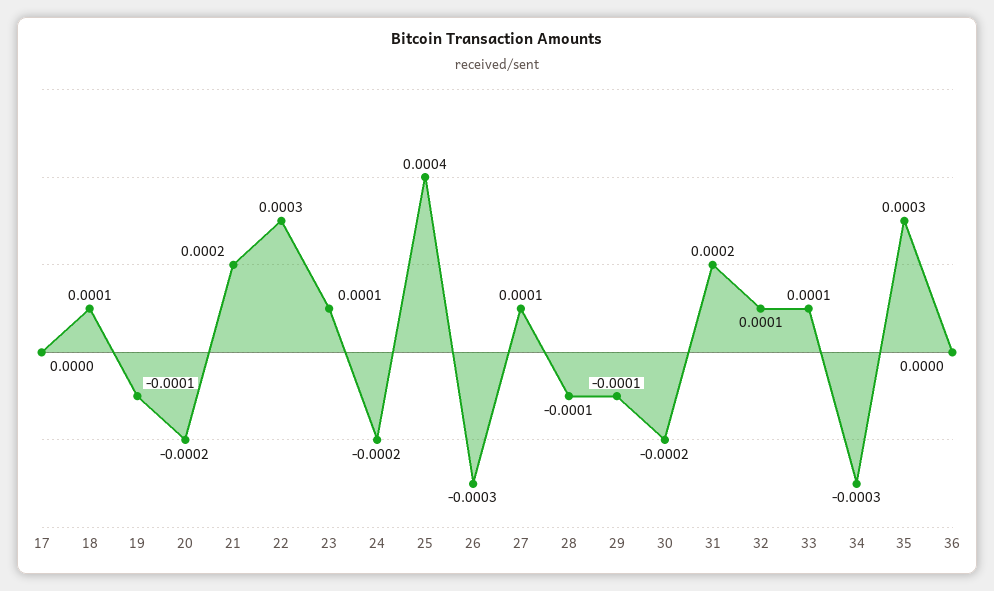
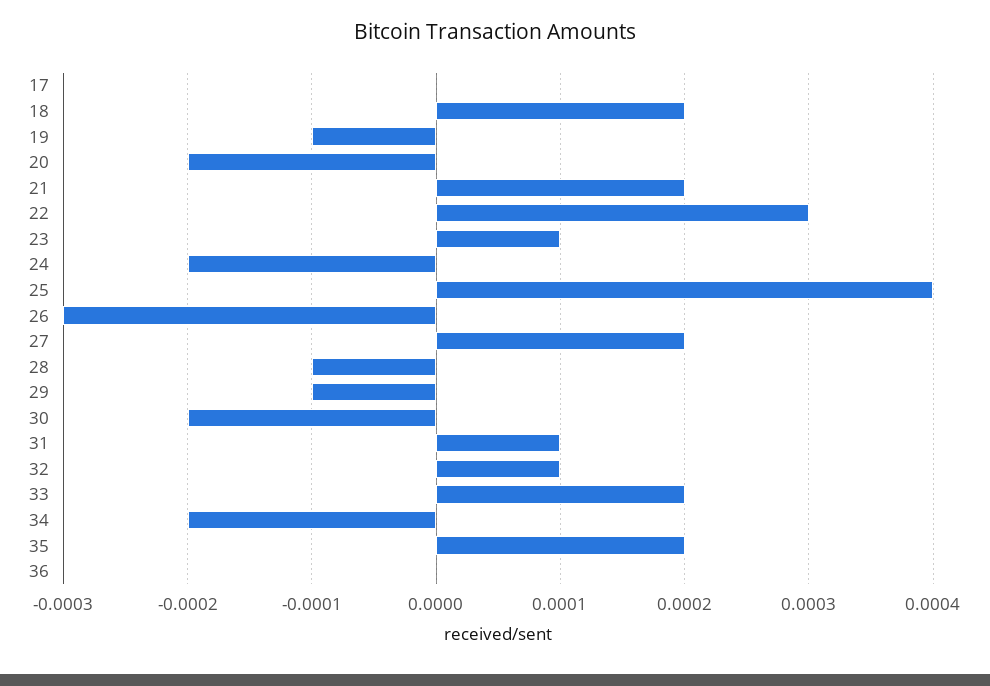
  {
    "17": 0,
-   "18": 0.0001,
+   "18": 0.0002,
    "19": -0.0001,
    "20": -0.0002,
    "21": 0.0002,
    "22": 0.0003,
    "23": 0.0001,
    "24": -0.0002,
    "25": 0.0004,
    "26": -0.0003,
-   "27": 0.0001,
+   "27": 0.0002,
    "28": -0.0001,
    "29": -0.0001,
    "30": -0.0002,
-   "31": 0.0002,
+   "31": 0.0001,
    "32": 0.0001,
-   "33": 0.0001,
+   "33": 0.0002,
-   "34": -0.0003,
+   "34": -0.0002,
-   "35": 0.0003,
+   "35": 0.0002,
    "36": 0
  }

